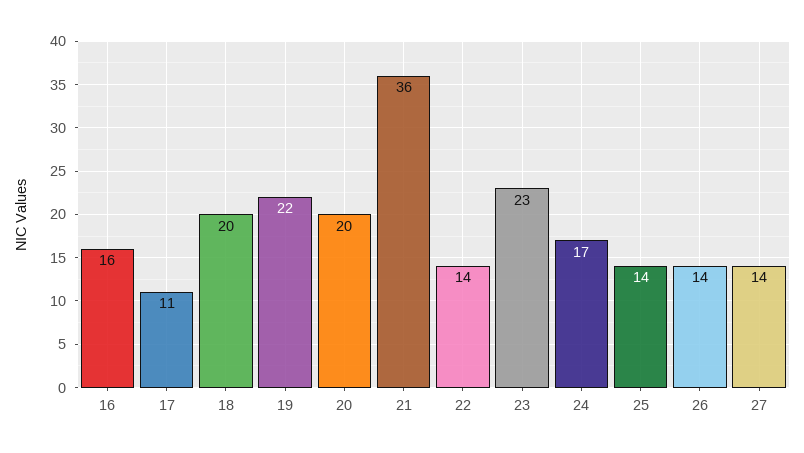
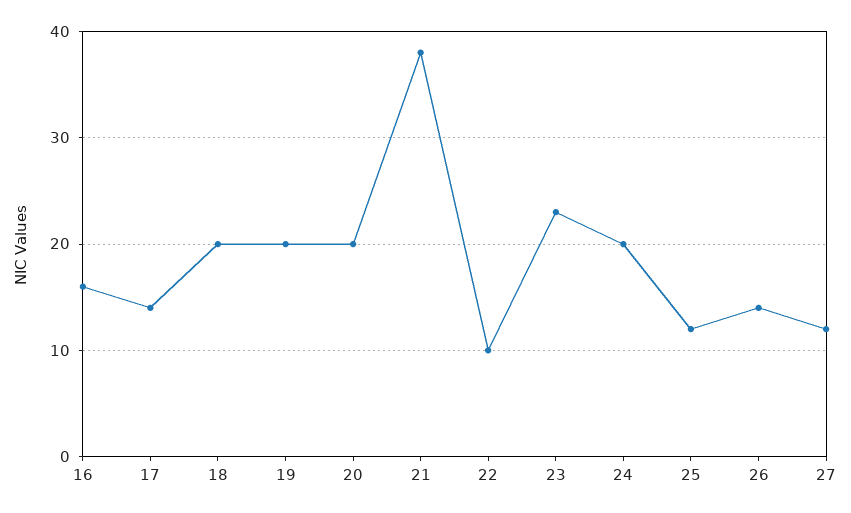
  {
    "16": 16,
-   "17": 11,
+   "17": 14,
    "18": 20,
-   "19": 22,
+   "19": 20,
    "20": 20,
-   "21": 36,
+   "21": 38,
-   "22": 14,
+   "22": 10,
    "23": 23,
-   "24": 17,
+   "24": 20,
-   "25": 14,
+   "25": 12,
    "26": 14,
-   "27": 14
+   "27": 12
  }

